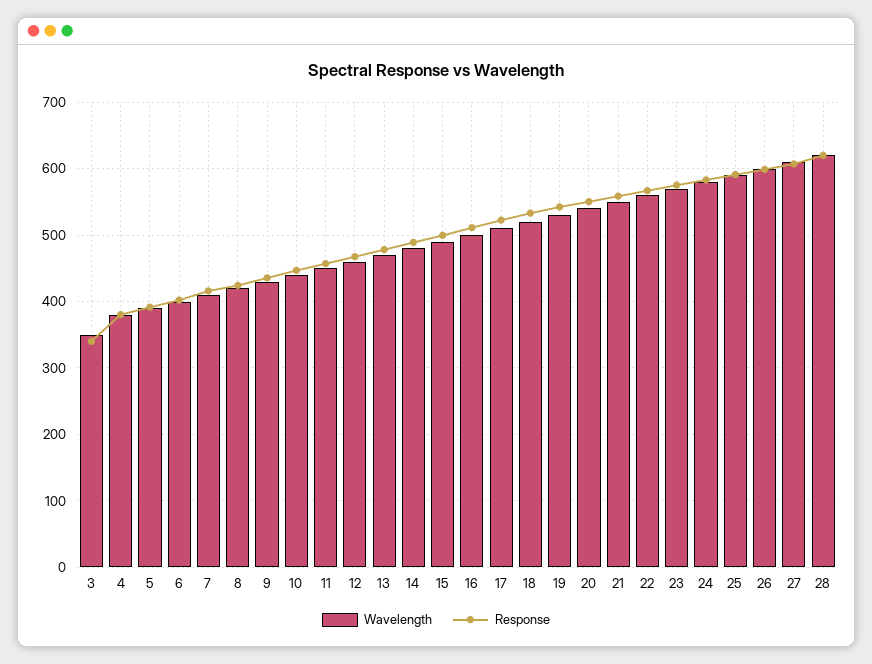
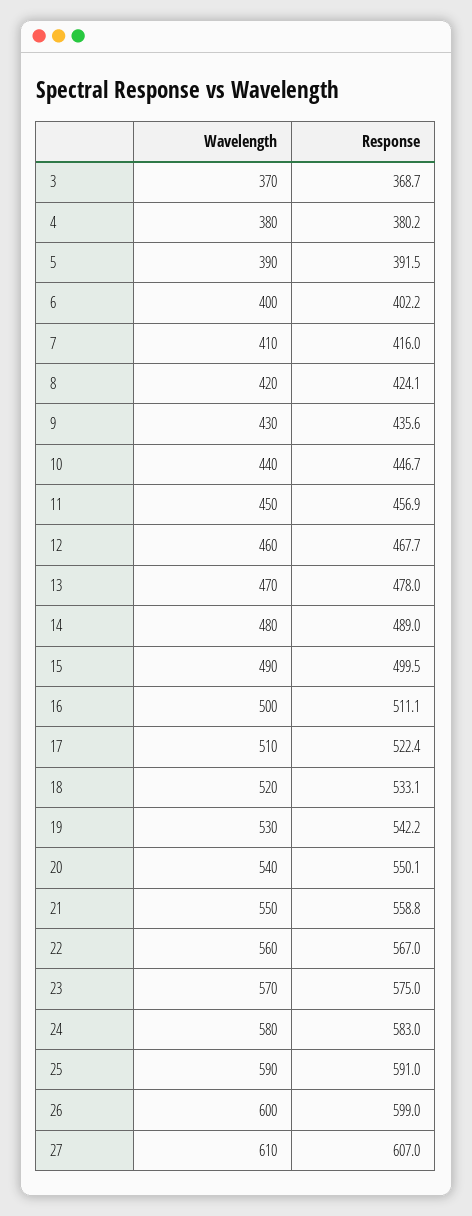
  {
    "Wavelength": {
-     "3": 350,
+     "3": 370,
      "4": 380,
      "5": 390,
      "6": 400,
      "7": 410,
      "8": 420,
      "9": 430,
      "10": 440,
      "11": 450,
      "12": 460,
      "13": 470,
      "14": 480,
      "15": 490,
      "16": 500,
      "17": 510,
      "18": 520,
      "19": 530,
      "20": 540,
      "21": 550,
      "22": 560,
      "23": 570,
      "24": 580,
      "25": 590,
      "26": 600,
-     "27": 610,
+     "27": 610
-     "28": 620
    },
    "Response": {
-     "3": 340,
+     "3": 368.7,
      "4": 380.2,
      "5": 391.5,
      "6": 402.2,
      "7": 416,
      "8": 424.1,
      "9": 435.6,
      "10": 446.7,
      "11": 456.9,
      "12": 467.7,
      "13": 478,
      "14": 489,
      "15": 499.5,
      "16": 511.1,
      "17": 522.4,
      "18": 533.1,
      "19": 542.2,
      "20": 550.1,
      "21": 558.8,
      "22": 567,
      "23": 575,
      "24": 583,
      "25": 591,
      "26": 599,
-     "27": 607,
+     "27": 607
-     "28": 620
    }
  }

